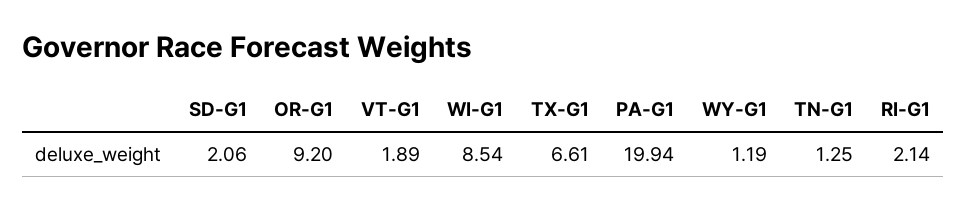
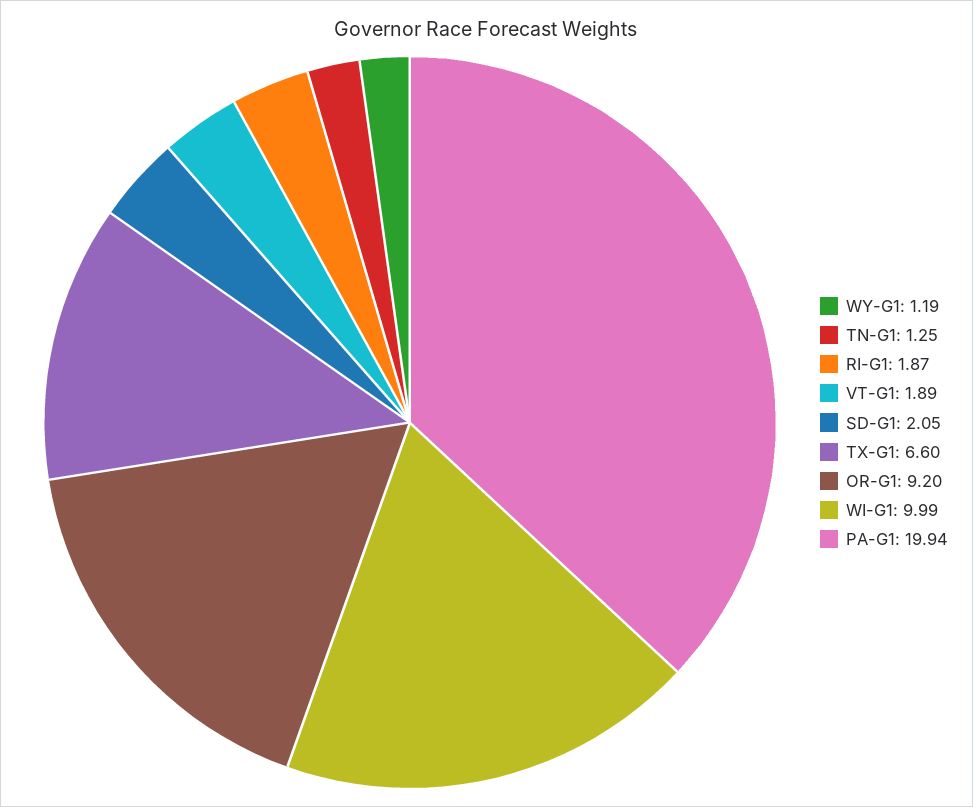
  {
-   "SD-G1": 2.06,
+   "SD-G1": 2.05,
    "OR-G1": 9.2,
    "VT-G1": 1.89,
-   "WI-G1": 8.54,
+   "WI-G1": 9.99,
-   "TX-G1": 6.61,
+   "TX-G1": 6.6,
    "PA-G1": 19.94,
    "WY-G1": 1.19,
    "TN-G1": 1.25,
-   "RI-G1": 2.14
+   "RI-G1": 1.87
  }

